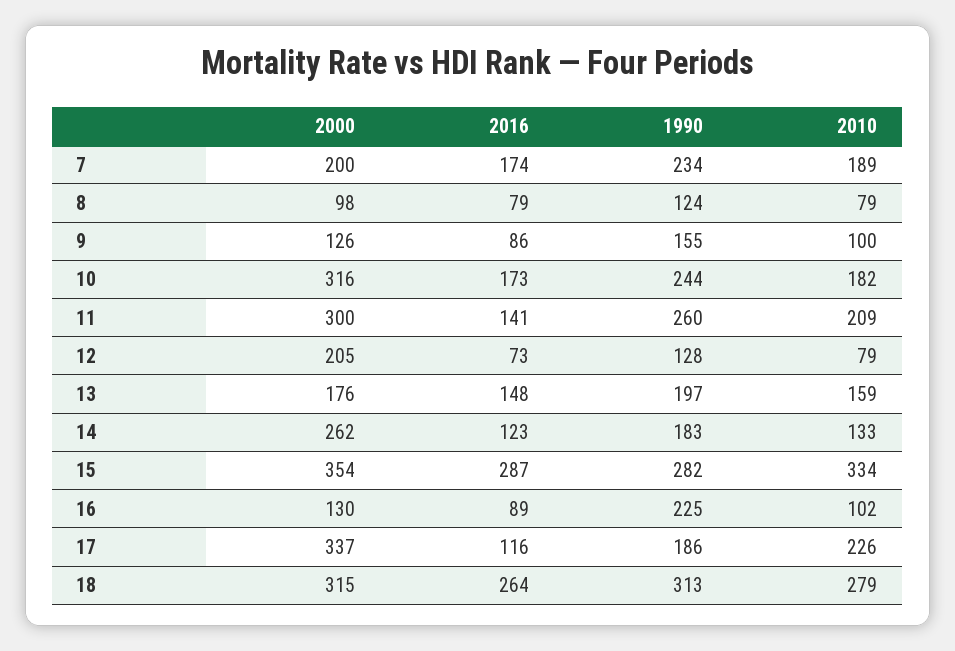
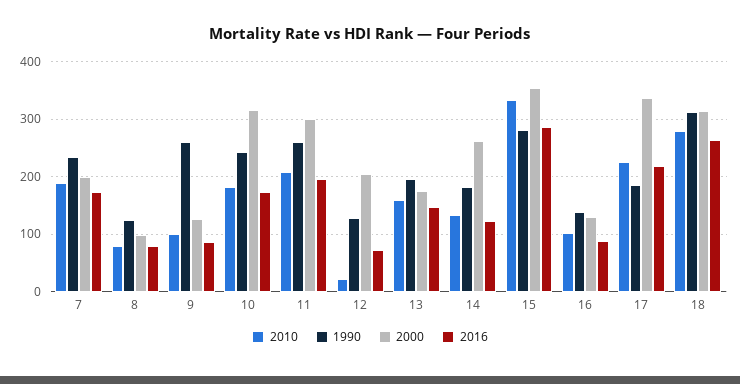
  {
    "2000": {
      "7": 200,
      "8": 98,
      "9": 126,
      "10": 316,
      "11": 300,
      "12": 205,
      "13": 176,
      "14": 262,
      "15": 354,
      "16": 130,
      "17": 337,
      "18": 315
    },
    "2016": {
      "7": 174,
      "8": 79,
      "9": 86,
      "10": 173,
-     "11": 141,
+     "11": 200,
      "12": 73,
      "13": 148,
      "14": 123,
      "15": 287,
      "16": 89,
-     "17": 116,
+     "17": 220,
      "18": 264
    },
    "1990": {
      "7": 234,
      "8": 124,
-     "9": 155,
+     "9": 260,
      "10": 244,
      "11": 260,
      "12": 128,
      "13": 197,
      "14": 183,
      "15": 282,
-     "16": 225,
+     "16": 140,
      "17": 186,
      "18": 313
    },
    "2010": {
      "7": 189,
      "8": 79,
      "9": 100,
      "10": 182,
      "11": 209,
-     "12": 79,
+     "12": 20,
      "13": 159,
      "14": 133,
      "15": 334,
      "16": 102,
      "17": 226,
      "18": 279
    }
  }

